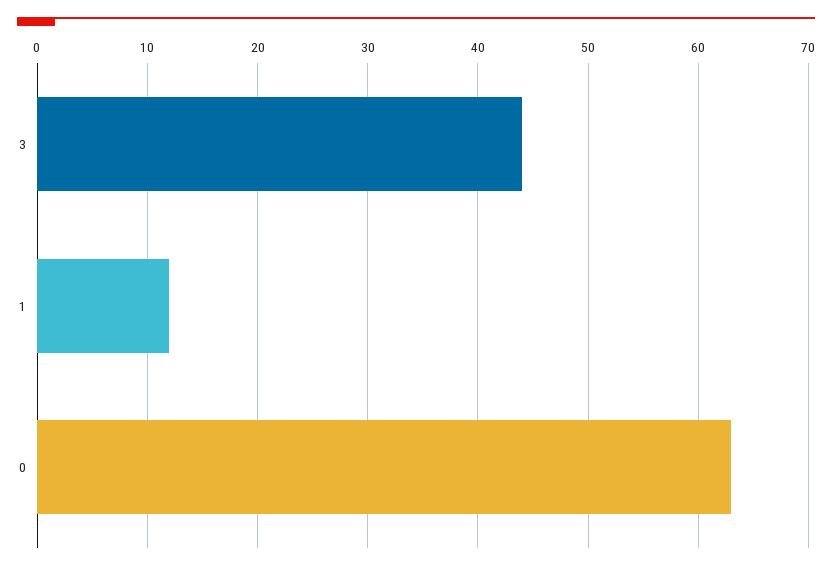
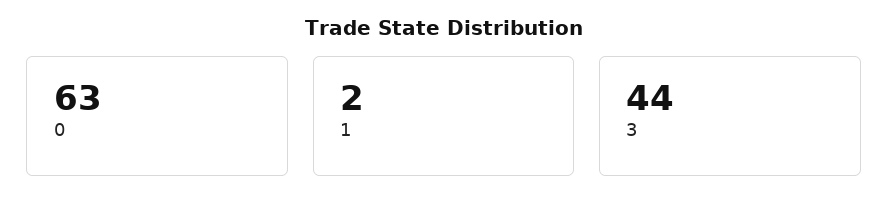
  {
    "3": 44,
-   "1": 12,
+   "1": 2,
    "0": 63
  }

